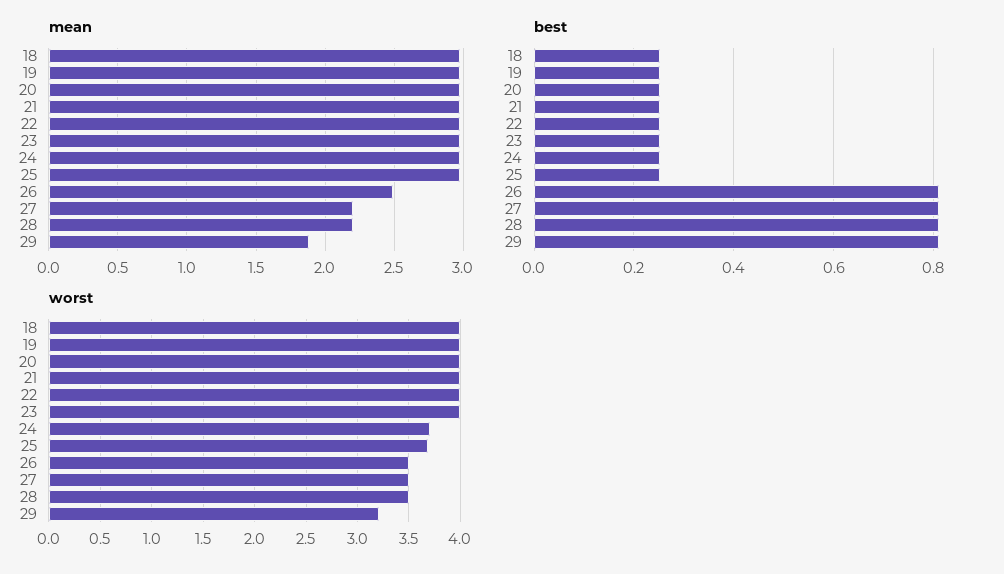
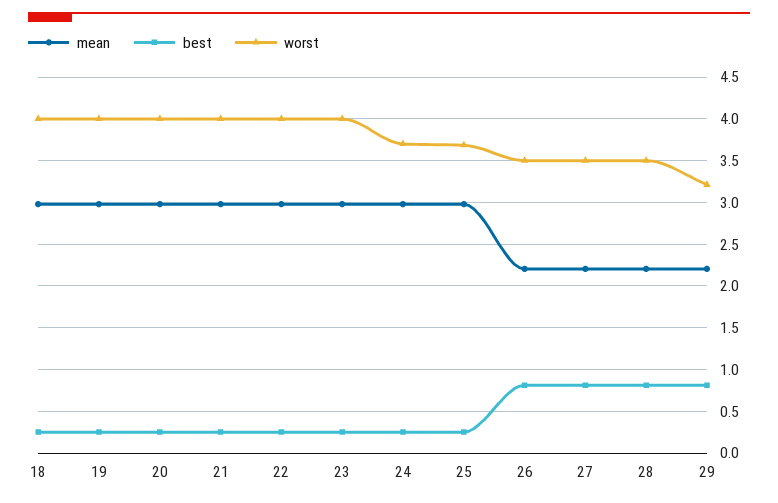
  {
    "mean": {
      "18": 3,
      "19": 3,
      "20": 3,
      "21": 3,
      "22": 3,
      "23": 3,
      "24": 3,
      "25": 3,
-     "26": 2.5,
+     "26": 2.2,
      "27": 2.2,
      "28": 2.2,
-     "29": 1.9
+     "29": 2.2
    },
    "best": {
      "18": 0.26,
      "19": 0.26,
      "20": 0.26,
      "21": 0.26,
      "22": 0.26,
      "23": 0.26,
      "24": 0.26,
      "25": 0.26,
      "26": 0.82,
      "27": 0.82,
      "28": 0.82,
      "29": 0.82
    },
    "worst": {
      "18": 4,
      "19": 4,
      "20": 4,
      "21": 4,
      "22": 4,
      "23": 4,
      "24": 3.7,
      "25": 3.7,
      "26": 3.5,
      "27": 3.5,
      "28": 3.5,
      "29": 3.2
    }
  }

